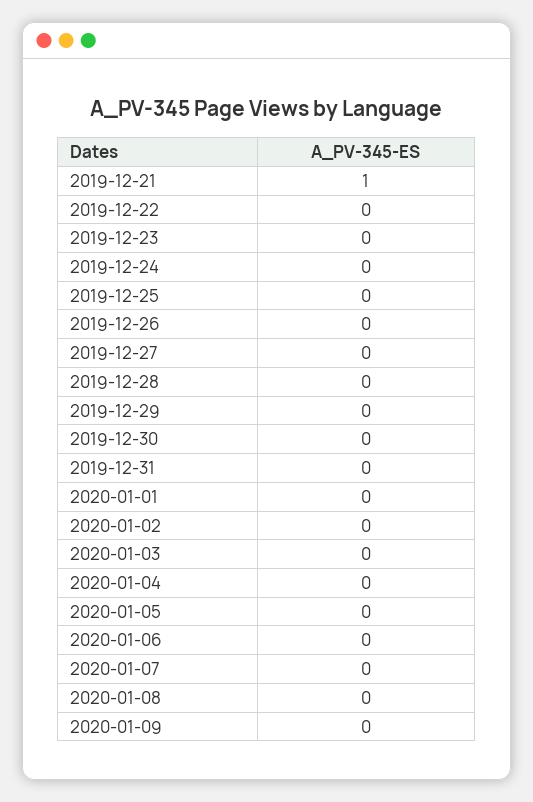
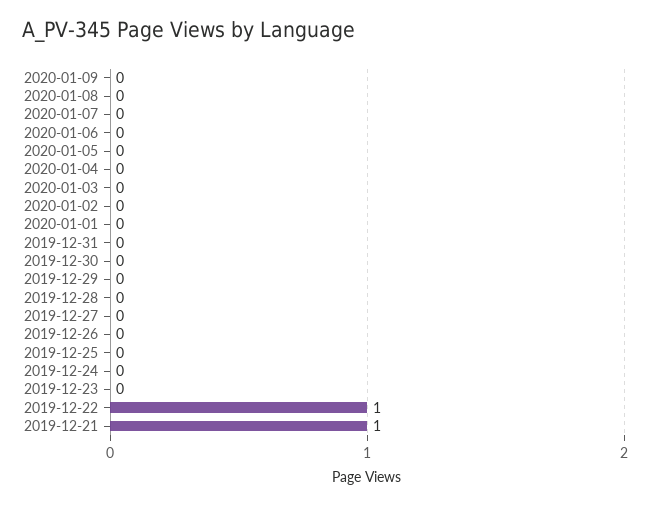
  {
    "2019-12-21": 1,
-   "2019-12-22": 0,
+   "2019-12-22": 1,
    "2019-12-23": 0,
    "2019-12-24": 0,
    "2019-12-25": 0,
    "2019-12-26": 0,
    "2019-12-27": 0,
    "2019-12-28": 0,
    "2019-12-29": 0,
    "2019-12-30": 0,
    "2019-12-31": 0,
    "2020-01-01": 0,
    "2020-01-02": 0,
    "2020-01-03": 0,
    "2020-01-04": 0,
    "2020-01-05": 0,
    "2020-01-06": 0,
    "2020-01-07": 0,
    "2020-01-08": 0,
    "2020-01-09": 0
  }

